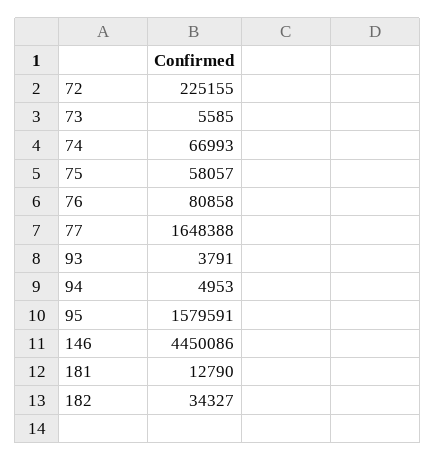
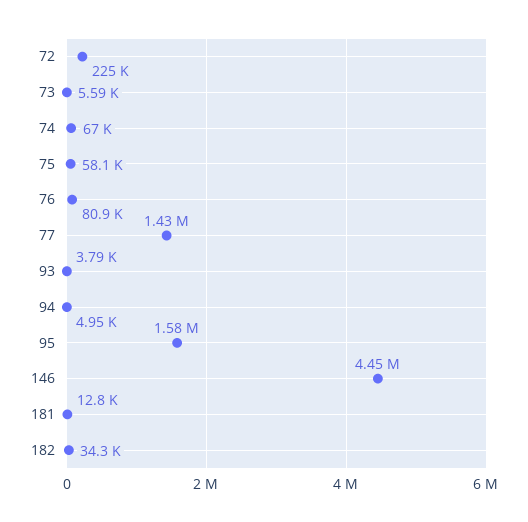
  {
    "72": 225155,
    "73": 5585,
    "74": 66993,
    "75": 58057,
    "76": 80858,
-   "77": 1648388,
+   "77": 1430000,
    "93": 3791,
    "94": 4953,
    "95": 1579591,
    "146": 4450086,
    "181": 12790,
    "182": 34327
  }

